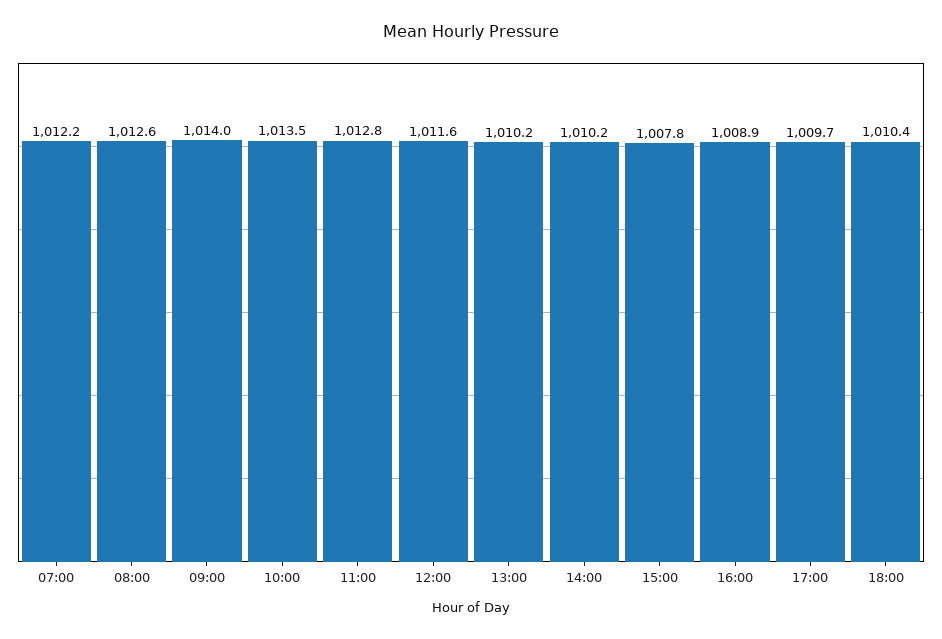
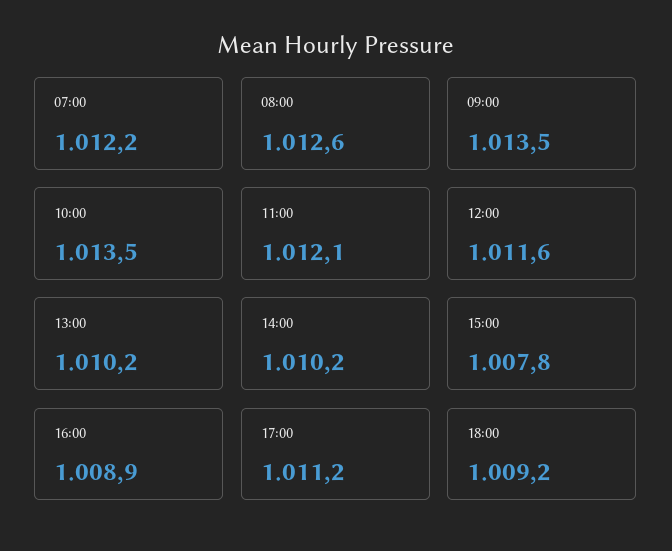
  {
    "07:00": 1012.2,
    "08:00": 1012.6,
-   "09:00": 1014,
+   "09:00": 1013.5,
    "10:00": 1013.5,
-   "11:00": 1012.8,
+   "11:00": 1012.1,
    "12:00": 1011.6,
    "13:00": 1010.2,
    "14:00": 1010.2,
    "15:00": 1007.8,
    "16:00": 1008.9,
-   "17:00": 1009.7,
+   "17:00": 1011.2,
-   "18:00": 1010.4
+   "18:00": 1009.2
  }

